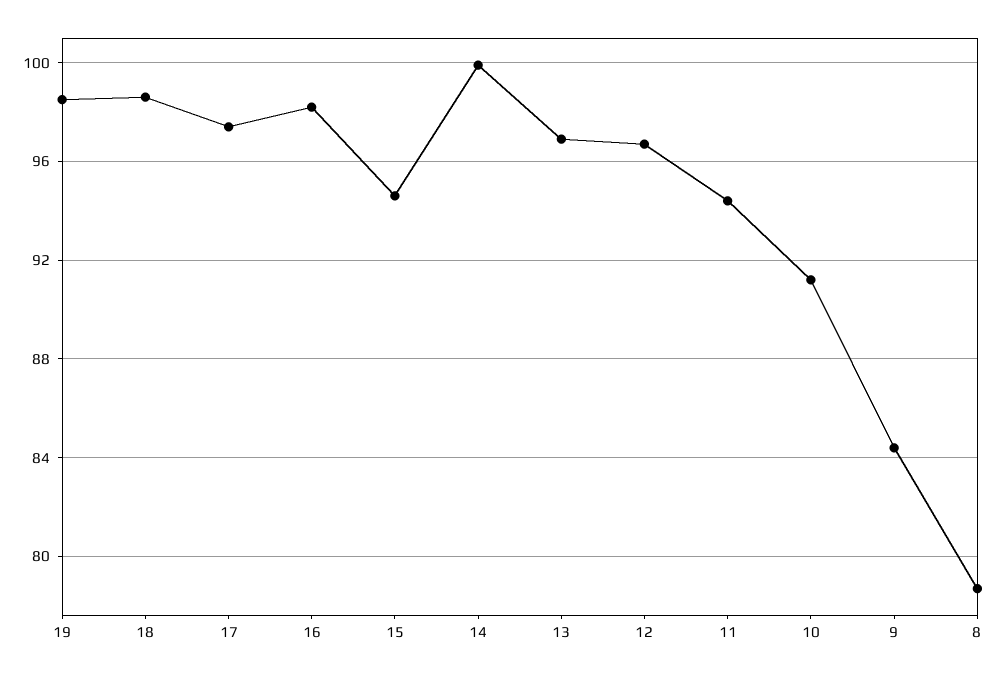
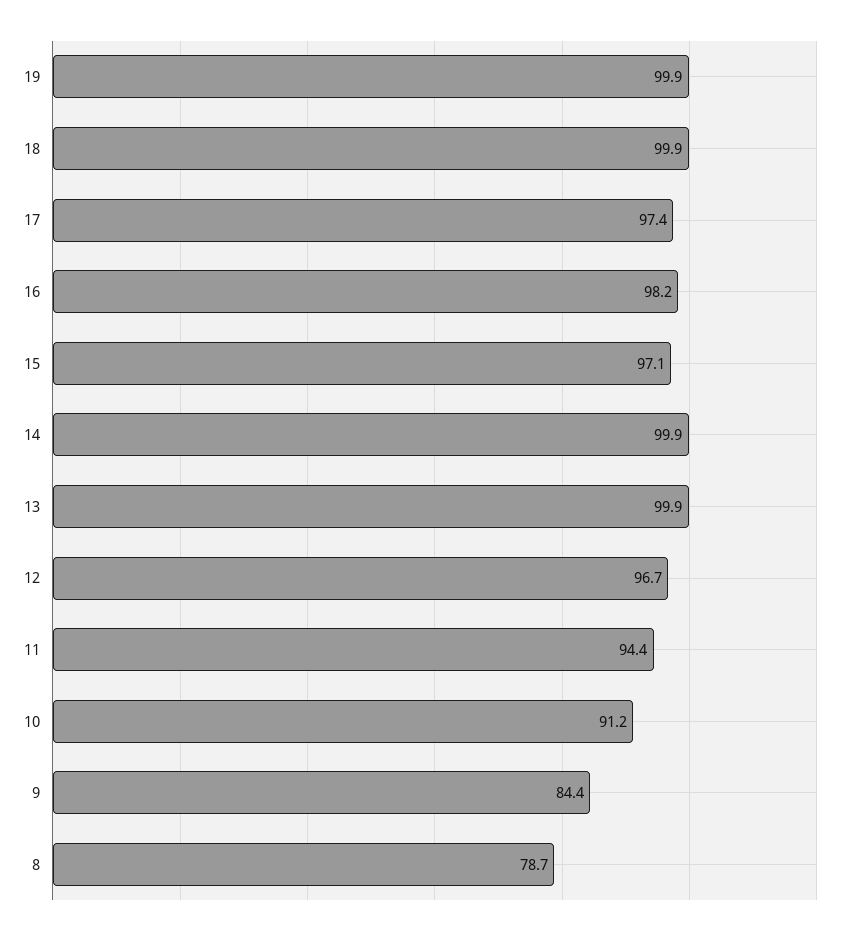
  {
-   "19": 98.5,
+   "19": 99.9,
-   "18": 98.5,
+   "18": 99.9,
    "17": 97.4,
    "16": 98.2,
-   "15": 94.5,
+   "15": 97.1,
    "14": 99.9,
-   "13": 97,
+   "13": 99.9,
    "12": 96.7,
    "11": 94.4,
    "10": 91.2,
    "9": 84.4,
    "8": 78.7
  }

